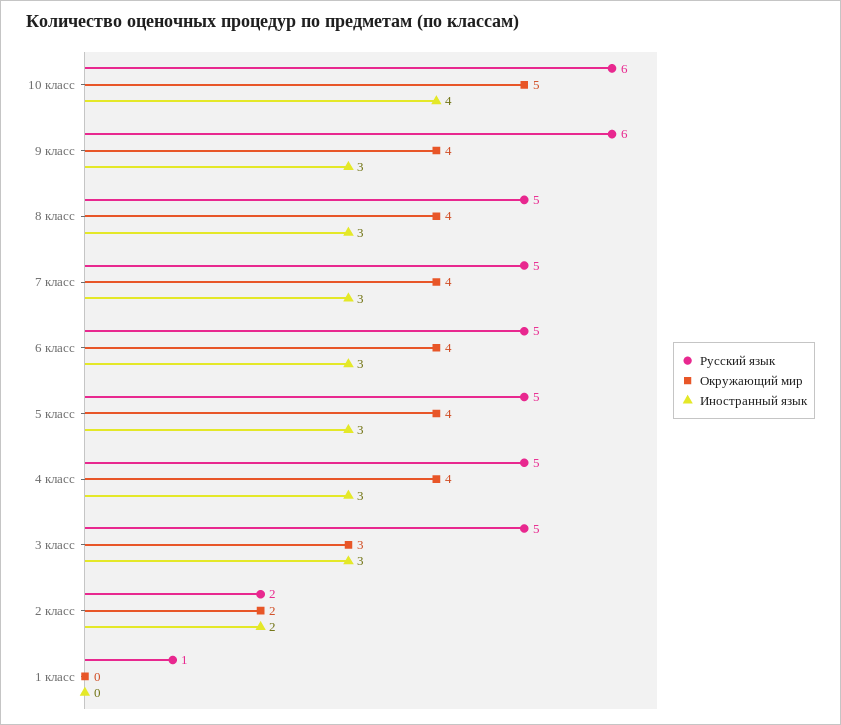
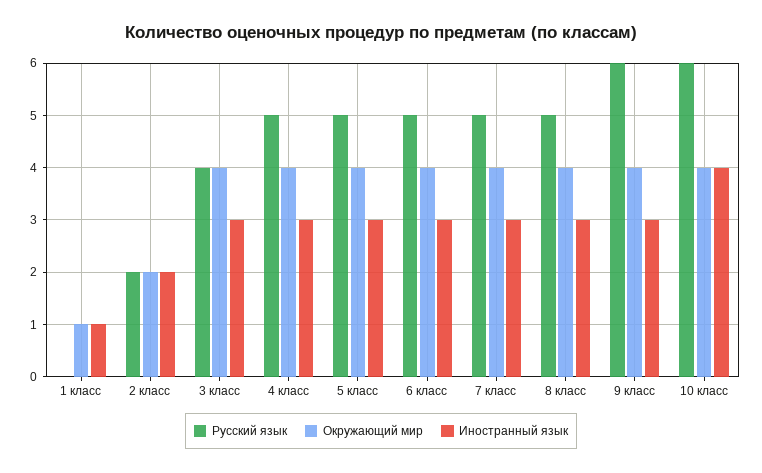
  {
    "Русский язык": {
      "10 класс": 6,
      "9 класс": 6,
      "8 класс": 5,
      "7 класс": 5,
      "6 класс": 5,
      "5 класс": 5,
      "4 класс": 5,
-     "3 класс": 5,
+     "3 класс": 4,
      "2 класс": 2,
-     "1 класс": 1
+     "1 класс": 0
    },
    "Окружающий мир": {
-     "10 класс": 5,
+     "10 класс": 4,
      "9 класс": 4,
      "8 класс": 4,
      "7 класс": 4,
      "6 класс": 4,
      "5 класс": 4,
      "4 класс": 4,
-     "3 класс": 3,
+     "3 класс": 4,
      "2 класс": 2,
-     "1 класс": 0
+     "1 класс": 1
    },
    "Иностранный язык": {
      "10 класс": 4,
      "9 класс": 3,
      "8 класс": 3,
      "7 класс": 3,
      "6 класс": 3,
      "5 класс": 3,
      "4 класс": 3,
      "3 класс": 3,
      "2 класс": 2,
-     "1 класс": 0
+     "1 класс": 1
    }
  }

